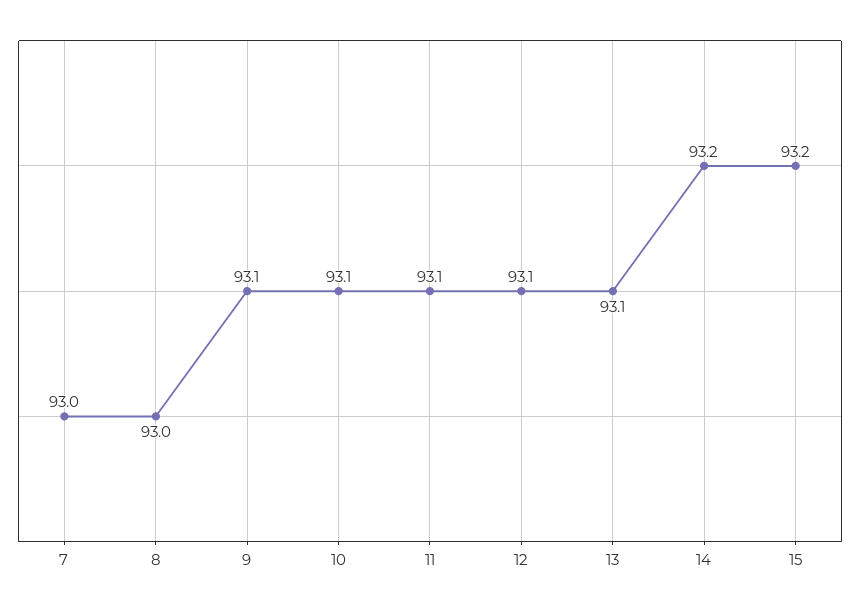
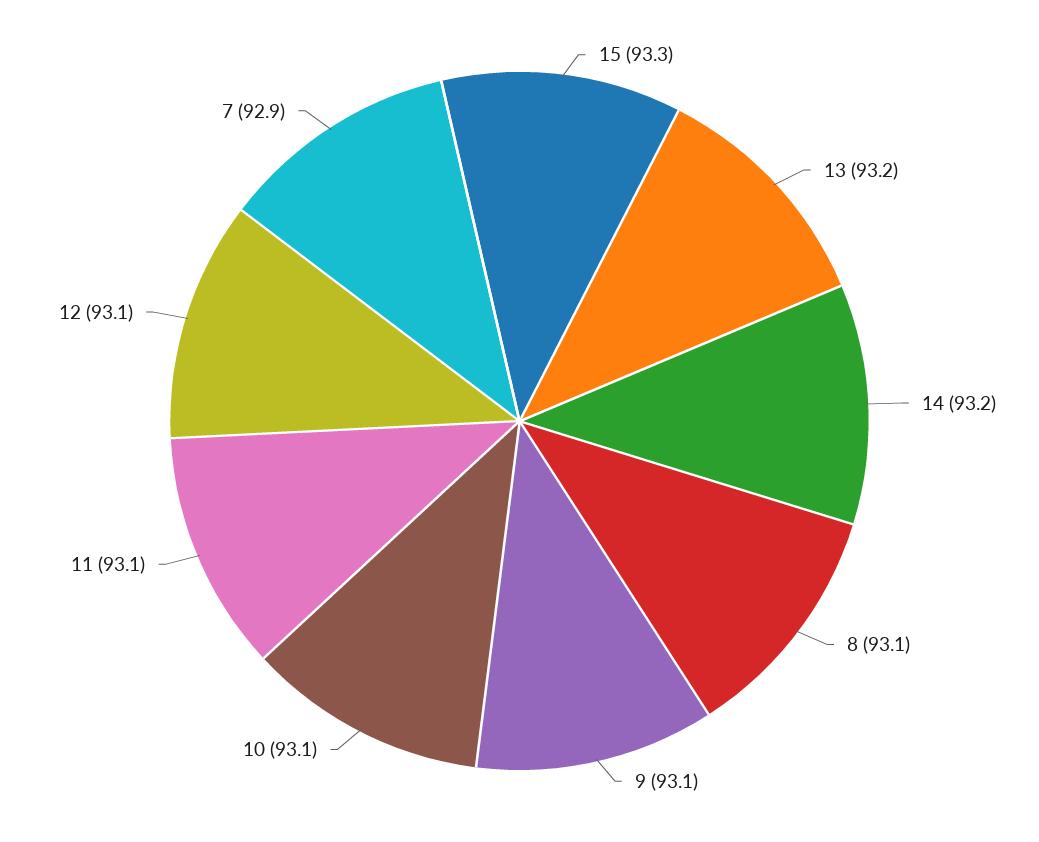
  {
-   "7": 93,
+   "7": 92.9,
-   "8": 93,
+   "8": 93.1,
    "9": 93.1,
    "10": 93.1,
    "11": 93.1,
    "12": 93.1,
-   "13": 93.1,
+   "13": 93.2,
    "14": 93.2,
-   "15": 93.2
+   "15": 93.3
  }

